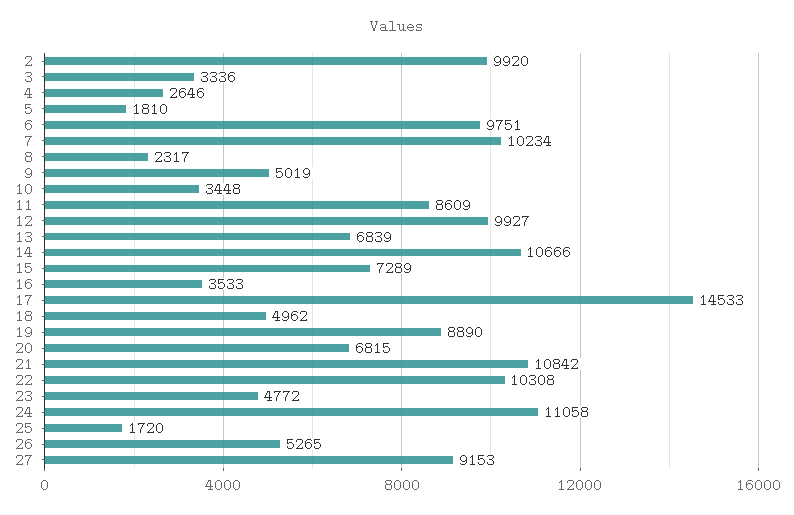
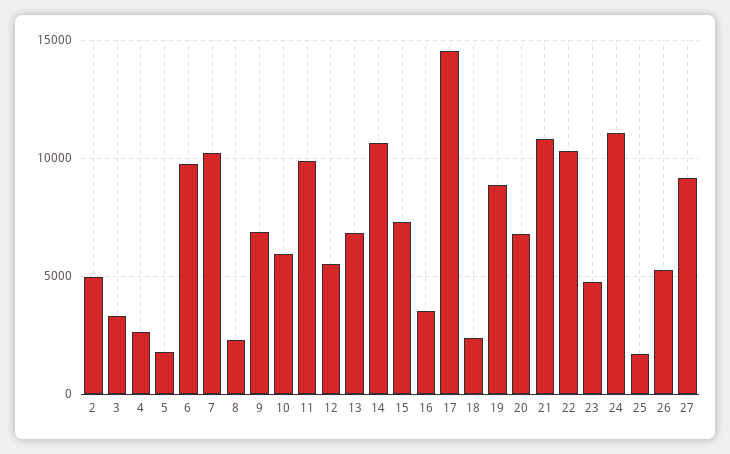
  {
-   "2": 9920,
+   "2": 5000,
    "3": 3336,
    "4": 2646,
    "5": 1810,
    "6": 9751,
    "7": 10234,
    "8": 2317,
-   "9": 5019,
+   "9": 7000,
-   "10": 3448,
+   "10": 6000,
-   "11": 8609,
+   "11": 10000,
-   "12": 9927,
+   "12": 5500,
    "13": 6839,
    "14": 10666,
    "15": 7289,
    "16": 3533,
    "17": 14533,
-   "18": 4962,
+   "18": 2500,
    "19": 8890,
    "20": 6815,
    "21": 10842,
    "22": 10308,
    "23": 4772,
    "24": 11058,
    "25": 1720,
    "26": 5265,
    "27": 9153
  }

